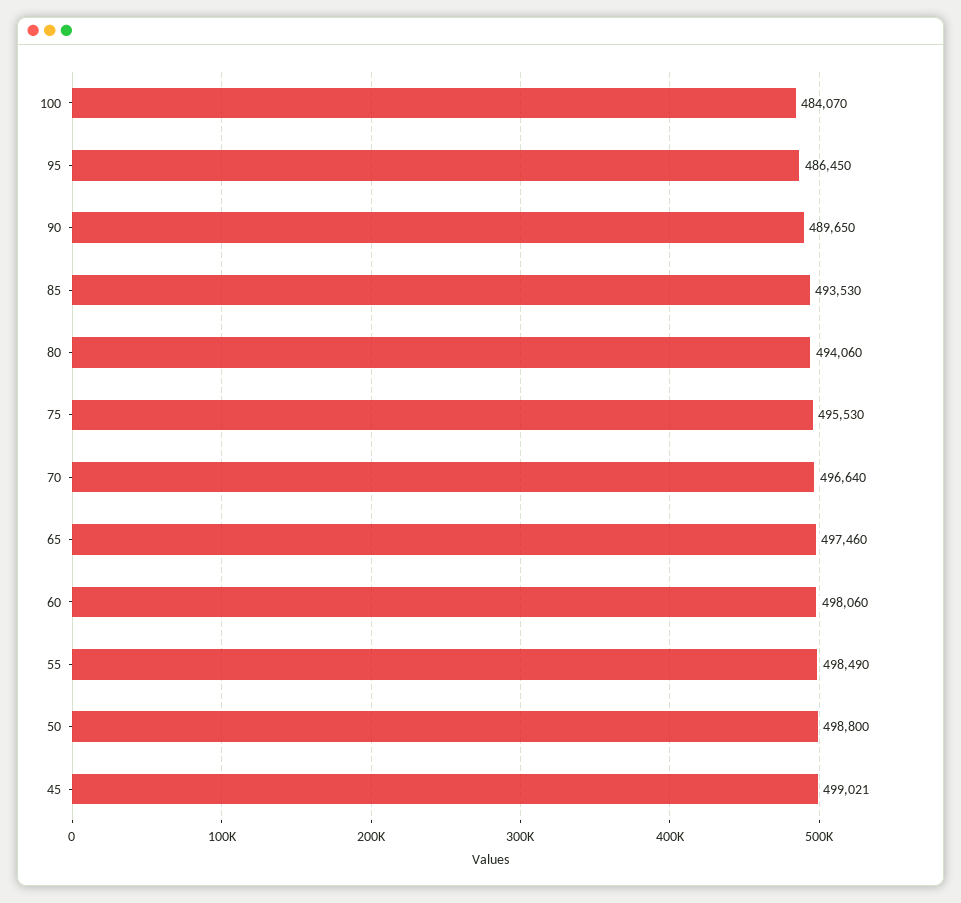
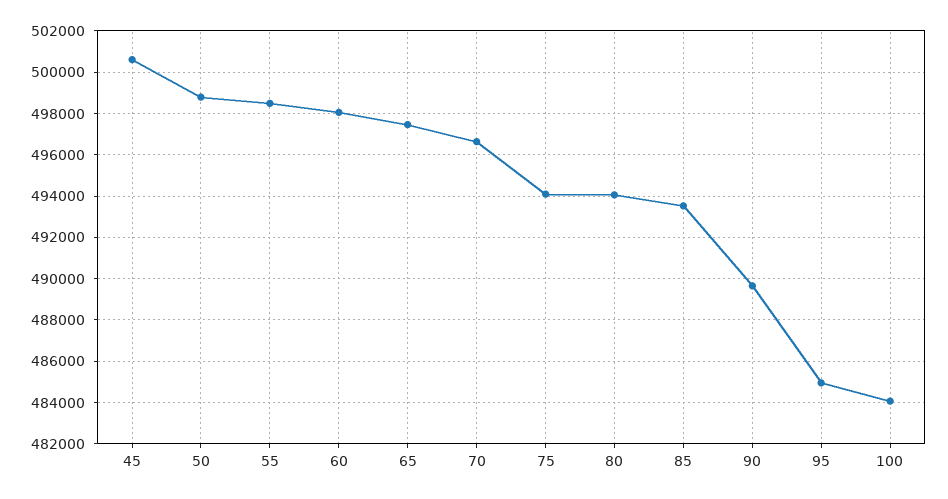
  {
    "100": 484070,
-   "95": 486450,
+   "95": 485000,
    "90": 489650,
    "85": 493530,
    "80": 494060,
-   "75": 495530,
+   "75": 494000,
    "70": 496640,
    "65": 497460,
    "60": 498060,
    "55": 498490,
    "50": 498800,
-   "45": 499021
+   "45": 500500
  }

